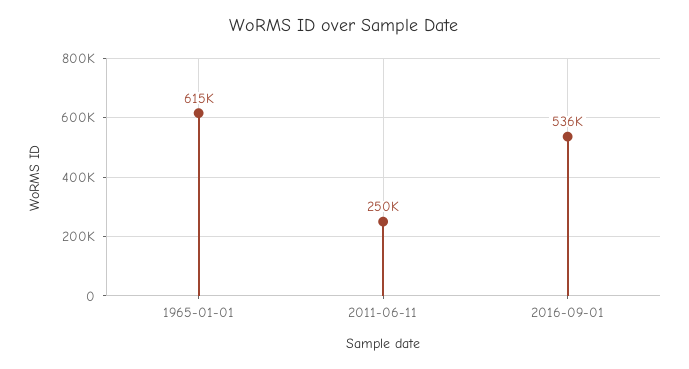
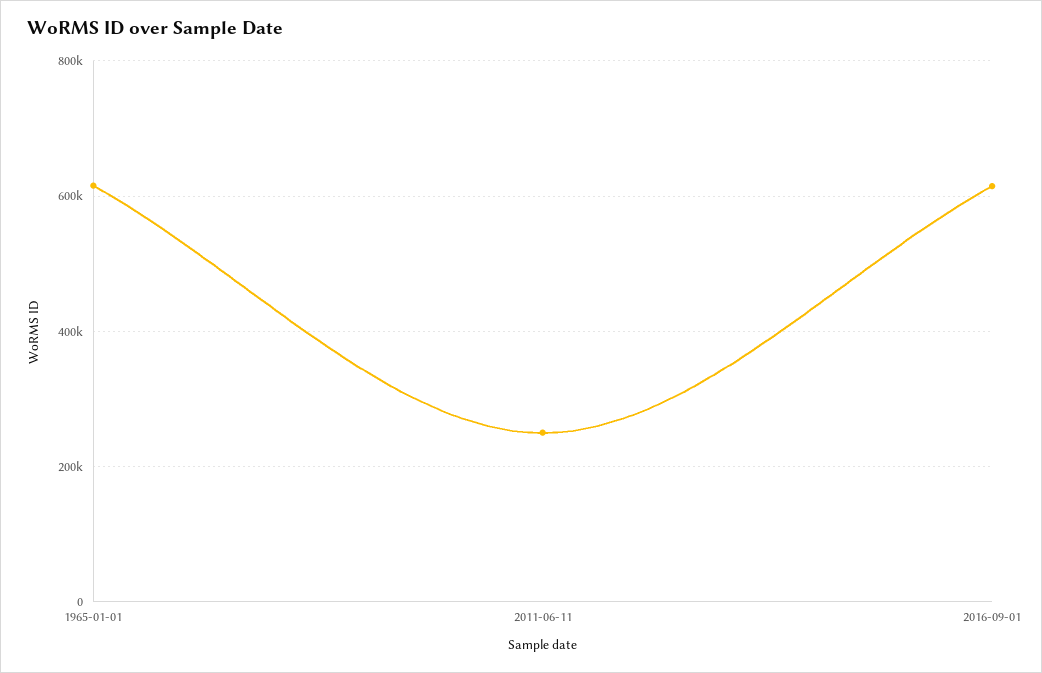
  {
    "1965-01-01": 615000,
    "2011-06-11": 250000,
-   "2016-09-01": 536000
+   "2016-09-01": 620000
  }

